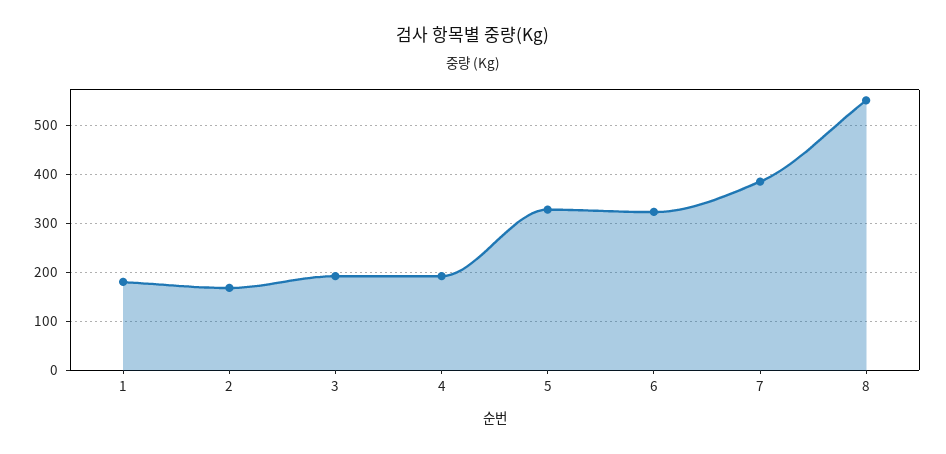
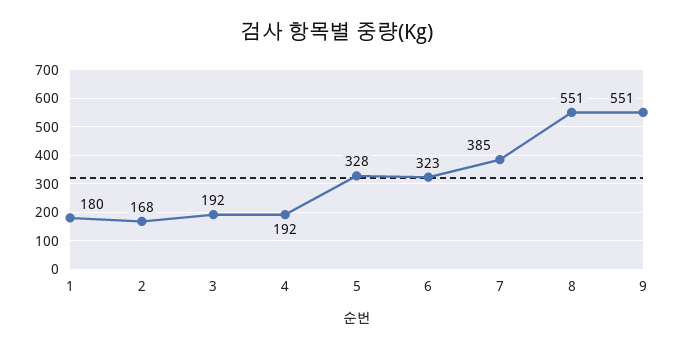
  {
    "1": 180,
    "2": 168,
    "3": 192,
    "4": 192,
    "5": 328,
    "6": 323,
    "7": 385,
-   "8": 551
+   "8": 551,
+   "9": 551
  }

